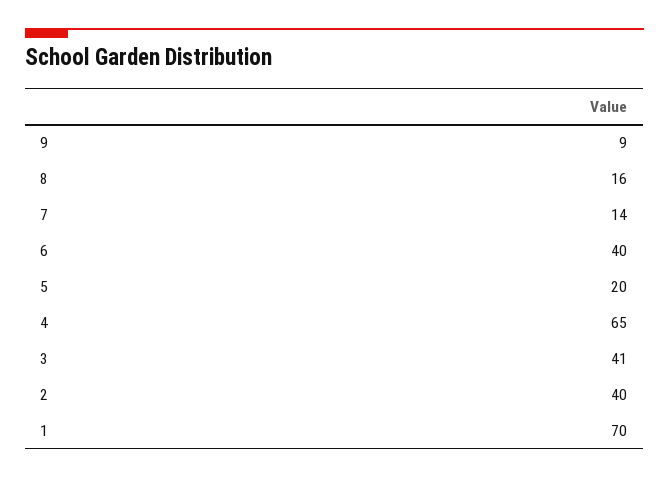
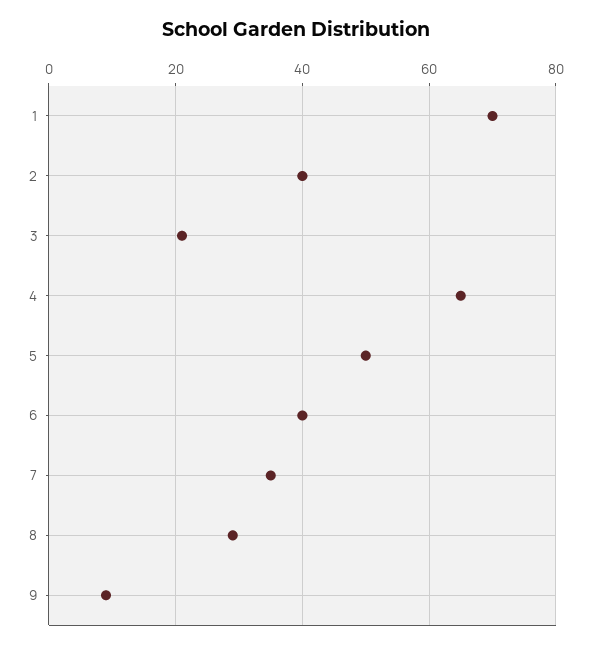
  {
    "9": 9,
-   "8": 16,
+   "8": 30,
-   "7": 14,
+   "7": 35,
    "6": 40,
-   "5": 20,
+   "5": 50,
    "4": 65,
-   "3": 41,
+   "3": 20,
    "2": 40,
    "1": 70
  }

